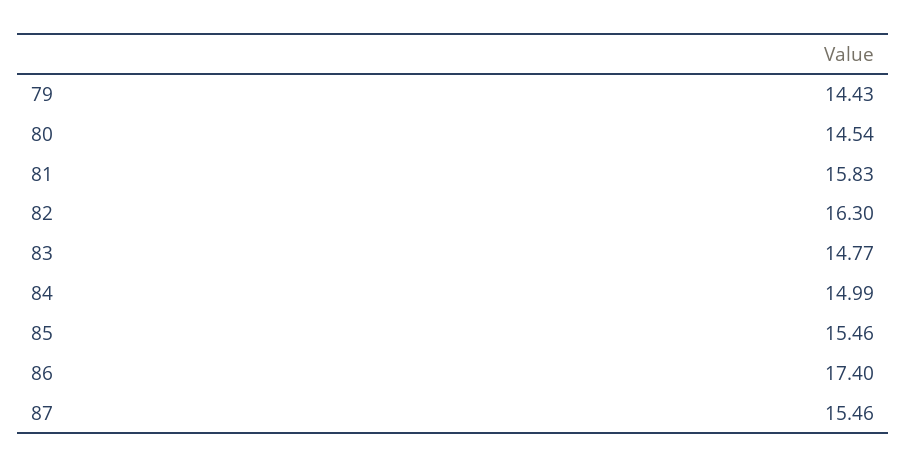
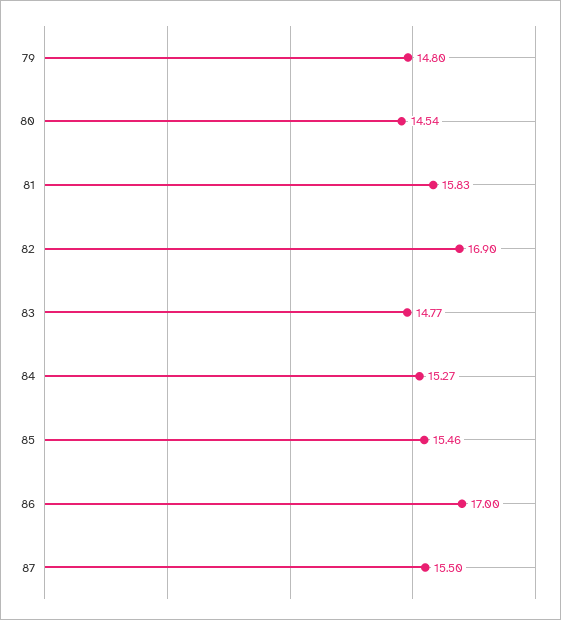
  {
-   "79": 14.43,
+   "79": 14.8,
    "80": 14.54,
    "81": 15.83,
-   "82": 16.3,
+   "82": 16.9,
    "83": 14.77,
-   "84": 14.99,
+   "84": 15.27,
    "85": 15.46,
-   "86": 17.4,
+   "86": 17,
-   "87": 15.46
+   "87": 15.5
  }

